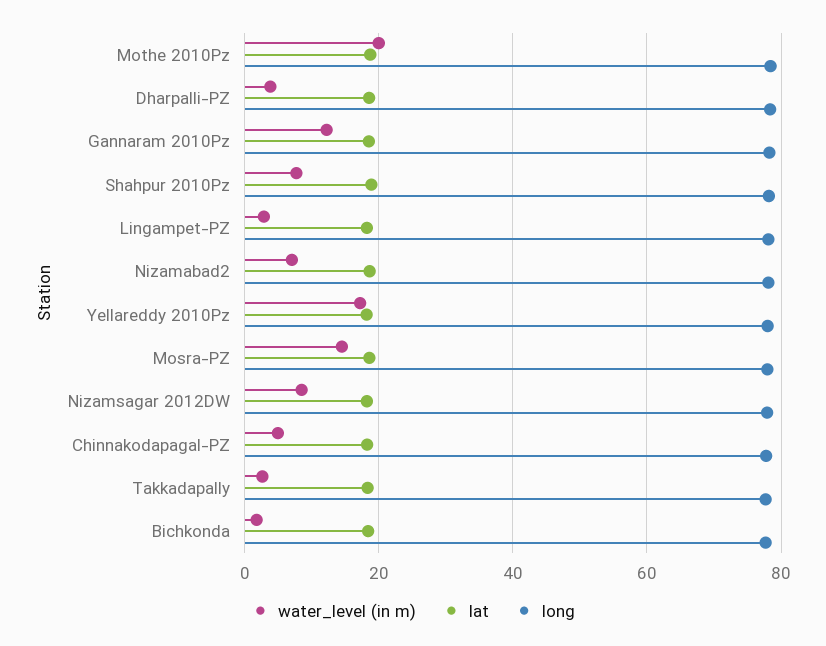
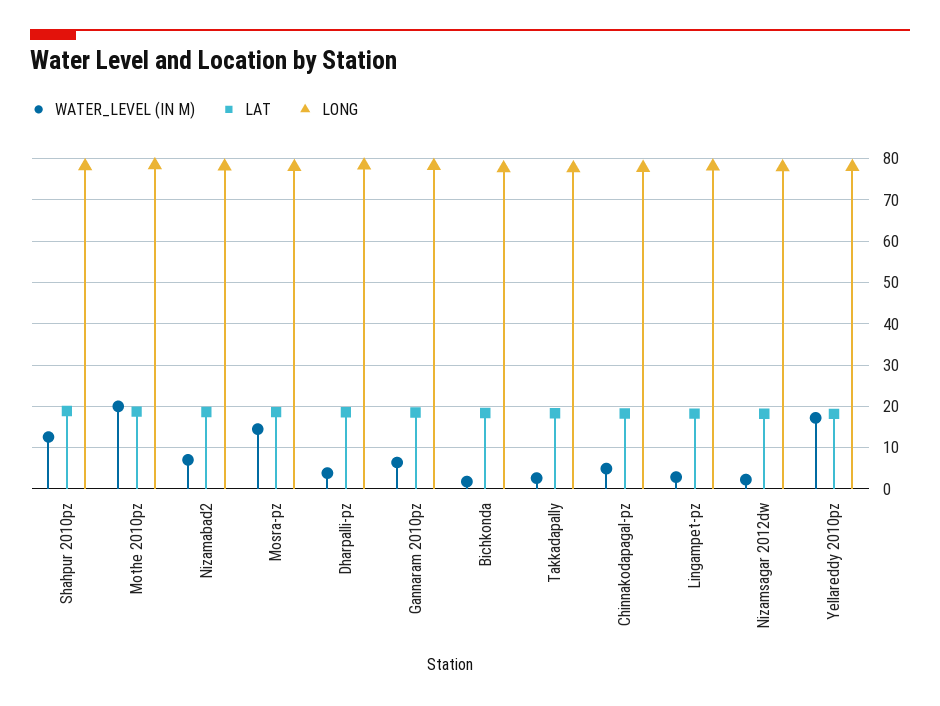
  {
    "water_level (in m)": {
      "Mothe 2010Pz": 20,
      "Dharpalli-PZ": 4,
-     "Gannaram 2010Pz": 12,
+     "Gannaram 2010Pz": 6,
-     "Shahpur 2010Pz": 8,
+     "Shahpur 2010Pz": 12,
      "Lingampet-PZ": 2,
      "Nizamabad2": 8,
      "Yellareddy 2010Pz": 18,
      "Mosra-PZ": 14,
-     "Nizamsagar 2012DW": 8,
+     "Nizamsagar 2012DW": 2,
      "Chinnakodapagal-PZ": 4,
      "Takkadapally": 2,
      "Bichkonda": 2
    },
    "lat": {
      "Mothe 2010Pz": 18,
      "Dharpalli-PZ": 18,
      "Gannaram 2010Pz": 18,
      "Shahpur 2010Pz": 18,
      "Lingampet-PZ": 18,
      "Nizamabad2": 18,
      "Yellareddy 2010Pz": 18,
      "Mosra-PZ": 18,
      "Nizamsagar 2012DW": 18,
      "Chinnakodapagal-PZ": 18,
      "Takkadapally": 18,
      "Bichkonda": 18
    },
    "long": {
      "Mothe 2010Pz": 78,
      "Dharpalli-PZ": 78,
      "Gannaram 2010Pz": 78,
      "Shahpur 2010Pz": 78,
      "Lingampet-PZ": 78,
      "Nizamabad2": 78,
      "Yellareddy 2010Pz": 78,
      "Mosra-PZ": 78,
      "Nizamsagar 2012DW": 78,
      "Chinnakodapagal-PZ": 78,
      "Takkadapally": 78,
      "Bichkonda": 78
    }
  }

